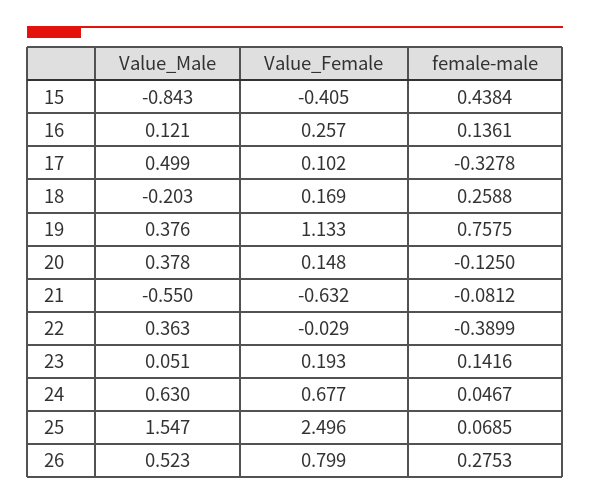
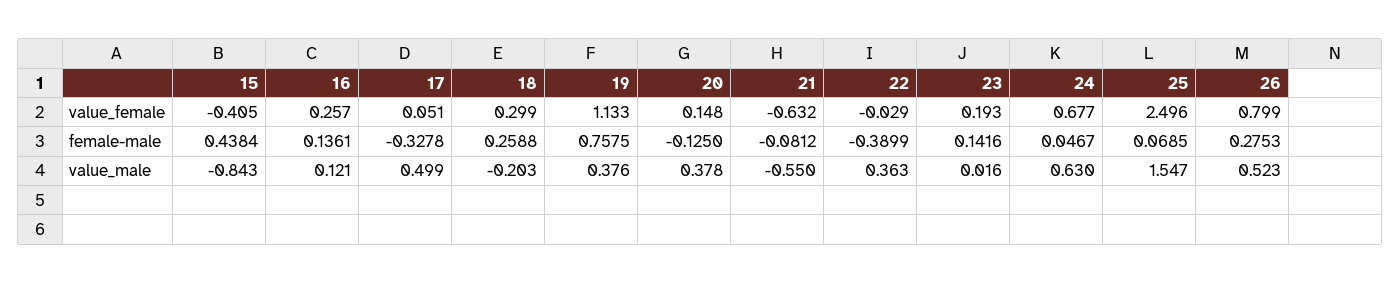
  {
    "Value_Male": {
      "15": -0.843,
      "16": 0.121,
      "17": 0.499,
      "18": -0.203,
      "19": 0.376,
      "20": 0.378,
      "21": -0.55,
      "22": 0.363,
-     "23": 0.051,
+     "23": 0.016,
      "24": 0.63,
      "25": 1.547,
      "26": 0.523
    },
    "Value_Female": {
      "15": -0.405,
      "16": 0.257,
-     "17": 0.102,
+     "17": 0.051,
-     "18": 0.169,
+     "18": 0.299,
      "19": 1.133,
      "20": 0.148,
      "21": -0.632,
      "22": -0.029,
      "23": 0.193,
      "24": 0.677,
      "25": 2.496,
      "26": 0.799
    },
    "female-male": {
      "15": 0.4384,
      "16": 0.1361,
      "17": -0.3278,
      "18": 0.2588,
      "19": 0.7575,
      "20": -0.125,
      "21": -0.0812,
      "22": -0.3899,
      "23": 0.1416,
      "24": 0.0467,
      "25": 0.0685,
      "26": 0.2753
    }
  }

